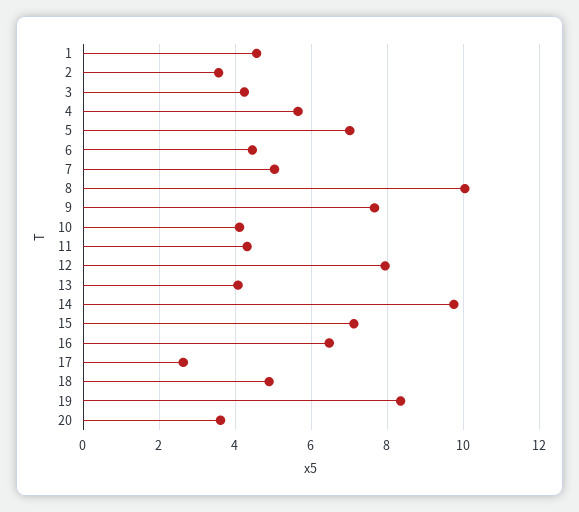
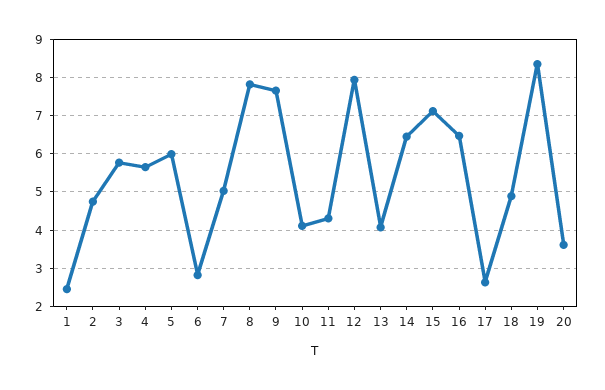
  {
-   "1": 4.6,
+   "1": 2.4,
-   "2": 3.6,
+   "2": 4.8,
-   "3": 4.2,
+   "3": 5.8,
    "4": 5.6,
-   "5": 7,
+   "5": 6,
-   "6": 4.4,
+   "6": 2.8,
    "7": 5,
-   "8": 10,
+   "8": 7.8,
    "9": 7.6,
    "10": 4.2,
    "11": 4.4,
    "12": 8,
    "13": 4,
-   "14": 9.8,
+   "14": 6.4,
    "15": 7.2,
    "16": 6.4,
    "17": 2.6,
    "18": 4.8,
    "19": 8.4,
    "20": 3.6
  }

